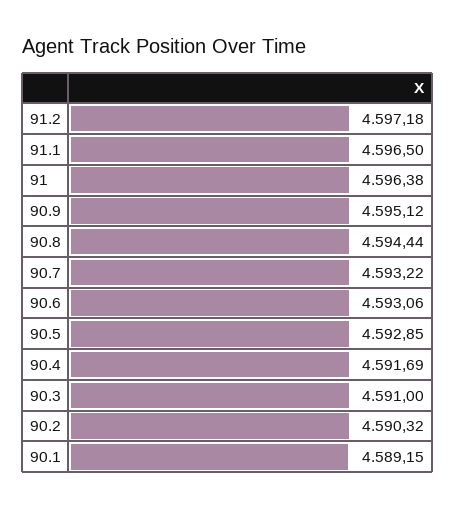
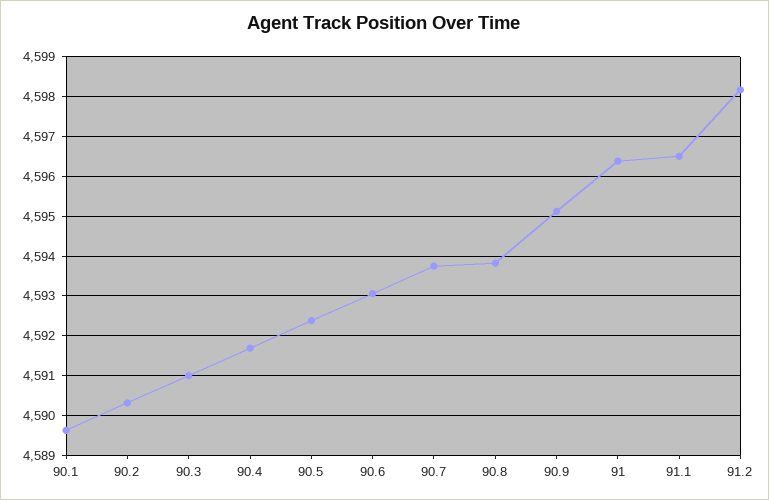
  {
-   "91.2": 4597.18,
+   "91.2": 4598.2,
    "91.1": 4596.5,
    "91": 4596.38,
    "90.9": 4595.12,
-   "90.8": 4594.44,
+   "90.8": 4593.8,
-   "90.7": 4593.22,
+   "90.7": 4593.8,
    "90.6": 4593.06,
-   "90.5": 4592.85,
+   "90.5": 4592.4,
    "90.4": 4591.69,
    "90.3": 4591,
    "90.2": 4590.32,
-   "90.1": 4589.15
+   "90.1": 4589.6
  }

